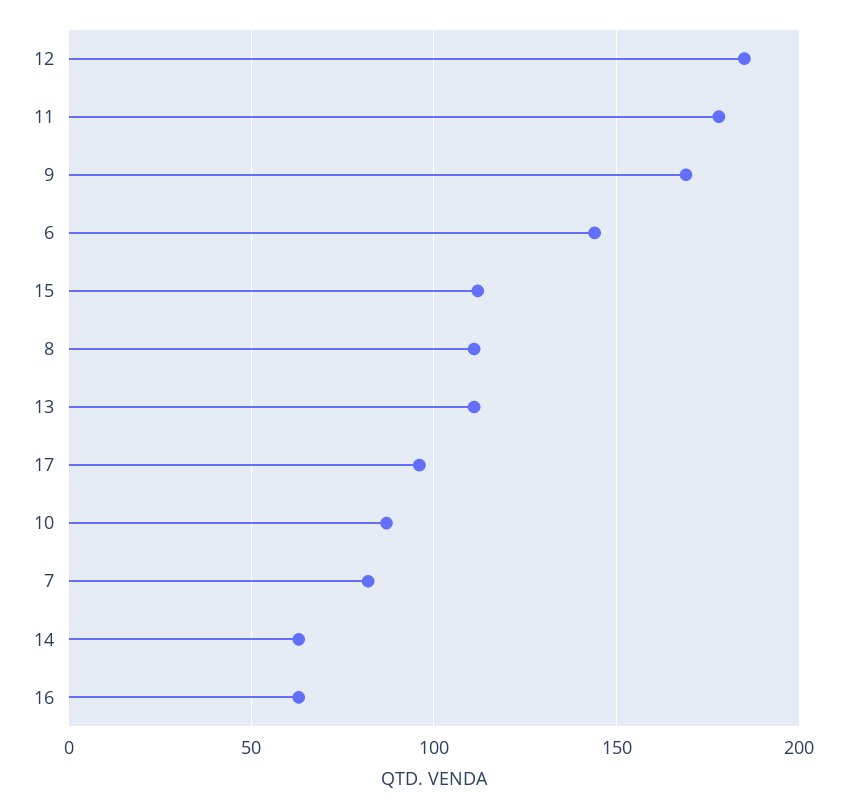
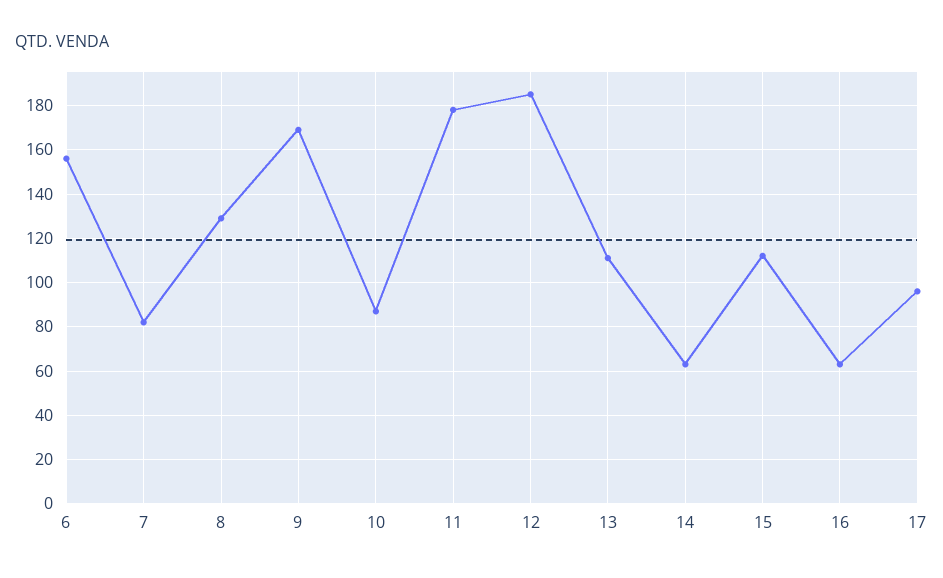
  {
    "12": 185,
    "11": 180,
    "9": 170,
-   "6": 145,
+   "6": 155,
    "15": 110,
-   "8": 110,
+   "8": 130,
    "13": 110,
    "17": 95,
    "10": 85,
    "7": 80,
    "14": 65,
    "16": 65
  }

